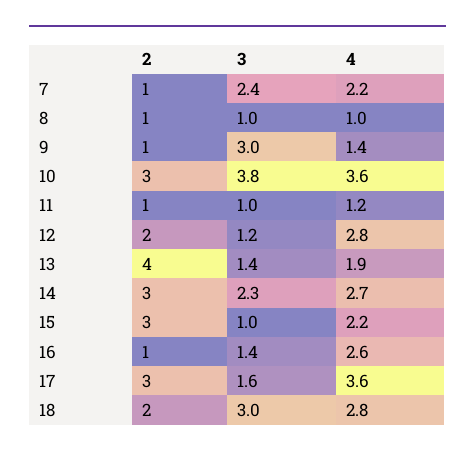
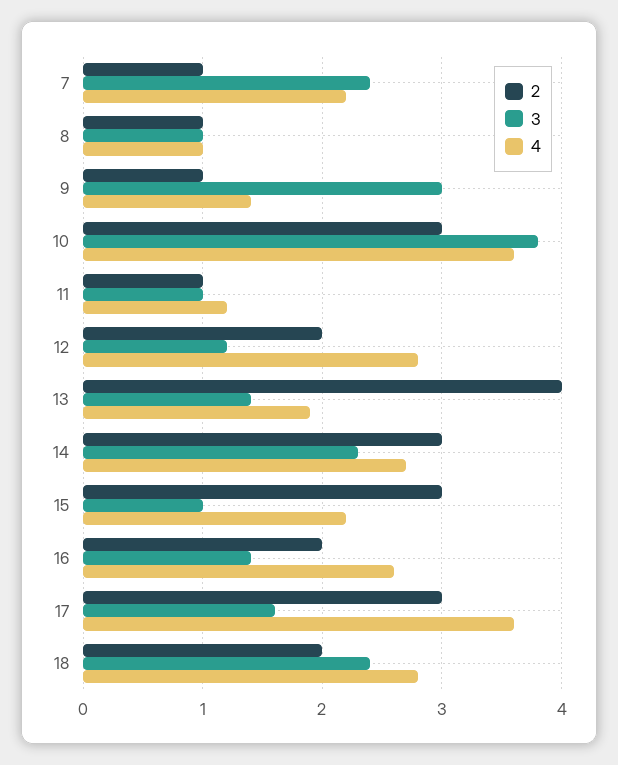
  {
    "2": {
      "7": 1,
      "8": 1,
      "9": 1,
      "10": 3,
      "11": 1,
      "12": 2,
      "13": 4,
      "14": 3,
      "15": 3,
-     "16": 1,
+     "16": 2,
      "17": 3,
      "18": 2
    },
    "3": {
      "7": 2.4,
      "8": 1,
      "9": 3,
      "10": 3.8,
      "11": 1,
      "12": 1.2,
      "13": 1.4,
      "14": 2.3,
      "15": 1,
      "16": 1.4,
      "17": 1.6,
-     "18": 3
+     "18": 2.4
    },
    "4": {
      "7": 2.2,
      "8": 1,
      "9": 1.4,
      "10": 3.6,
      "11": 1.2,
      "12": 2.8,
      "13": 1.9,
      "14": 2.7,
      "15": 2.2,
      "16": 2.6,
      "17": 3.6,
      "18": 2.8
    }
  }

